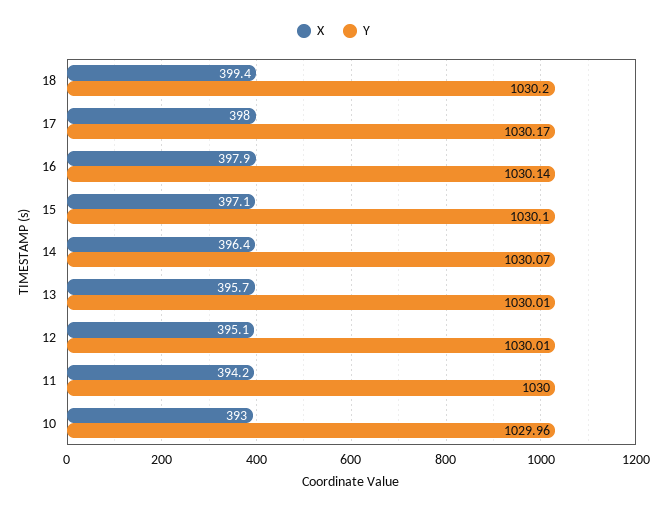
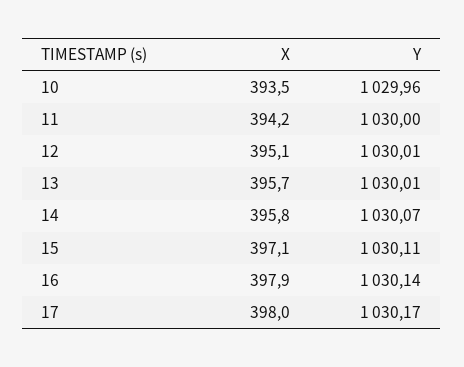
  {
    "X": {
-     "18": 399.4,
      "17": 398,
      "16": 397.9,
      "15": 397.1,
-     "14": 396.4,
+     "14": 395.8,
      "13": 395.7,
      "12": 395.1,
      "11": 394.2,
-     "10": 393
+     "10": 393.5
    },
    "Y": {
-     "18": 1030.2,
      "17": 1030.17,
      "16": 1030.14,
-     "15": 1030.1,
+     "15": 1030.11,
      "14": 1030.07,
      "13": 1030.01,
      "12": 1030.01,
      "11": 1030,
      "10": 1029.96
    }
  }

